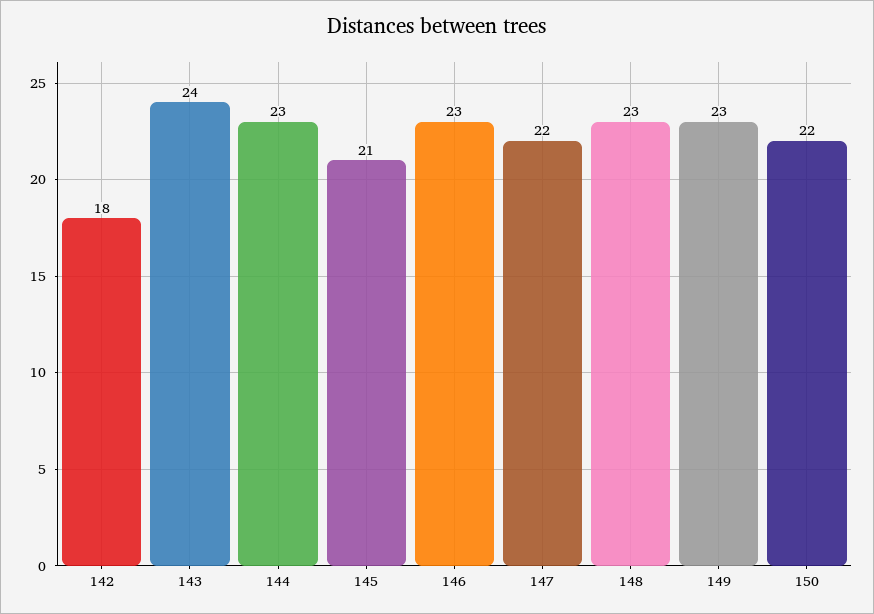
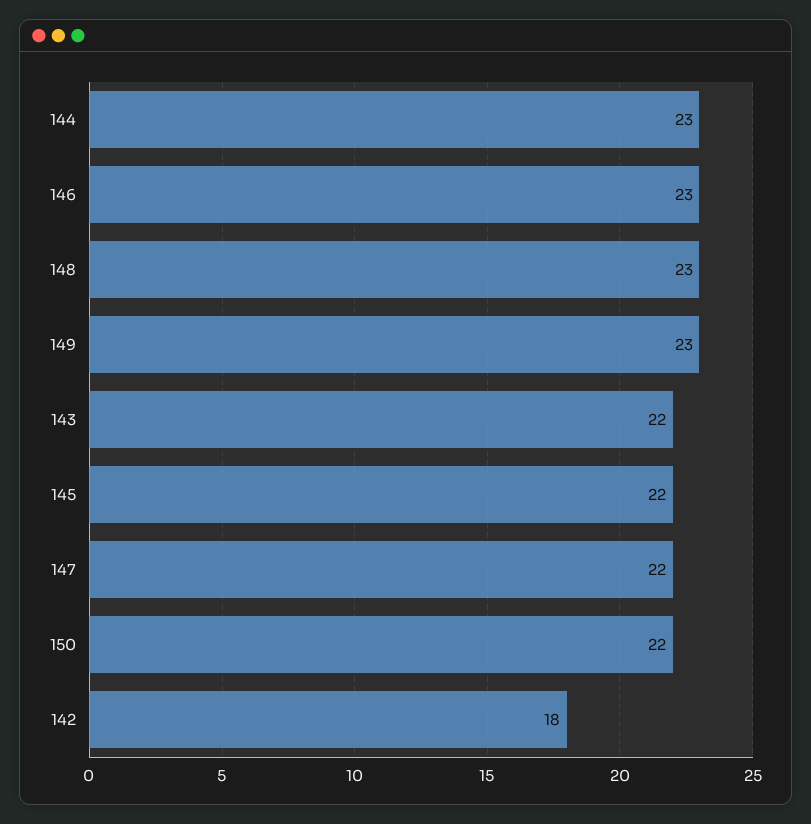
  {
    "142": 18,
-   "143": 24,
+   "143": 22,
    "144": 23,
-   "145": 21,
+   "145": 22,
    "146": 23,
    "147": 22,
    "148": 23,
    "149": 23,
    "150": 22
  }

